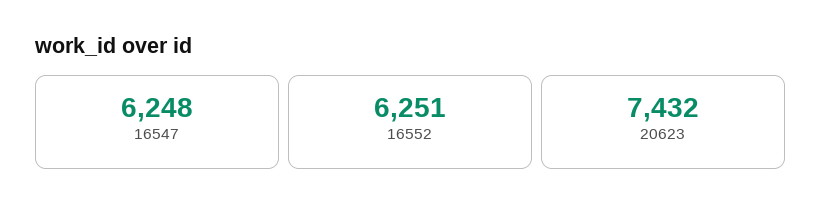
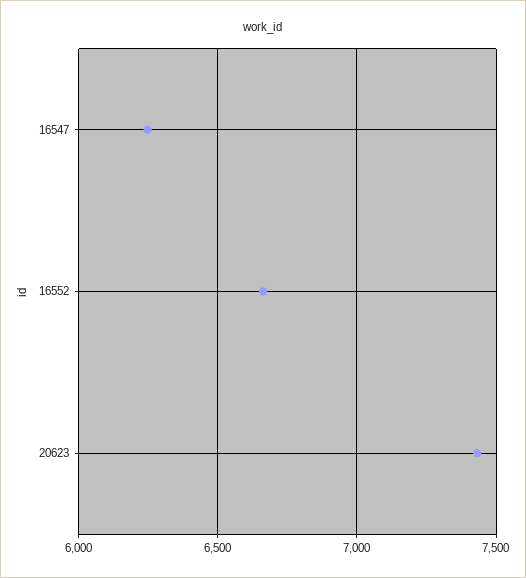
  {
    "16547": 6248,
-   "16552": 6251,
+   "16552": 6650,
    "20623": 7432
  }

